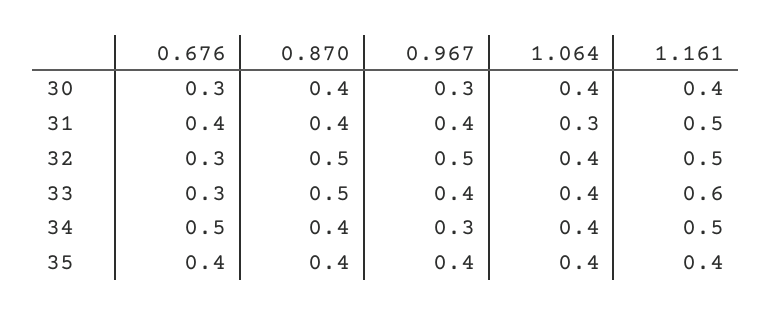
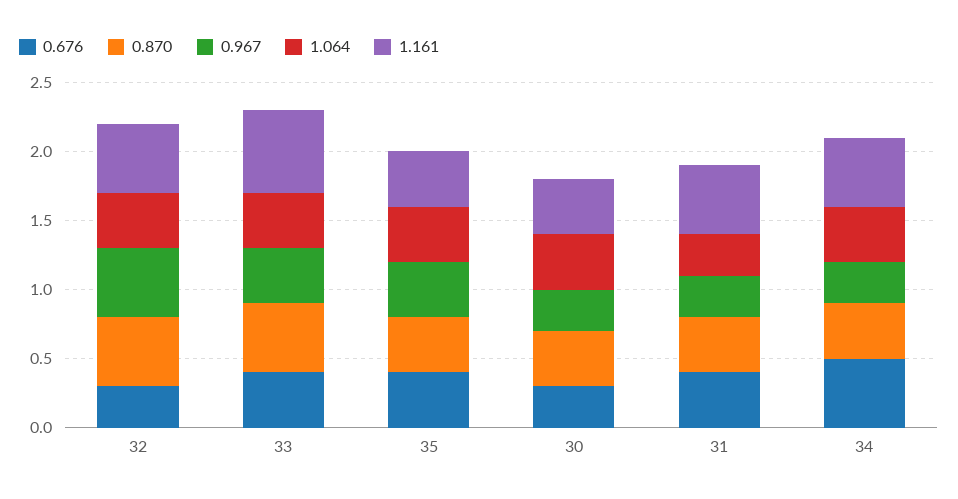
  {
    "0.676": {
      "30": 0.3,
      "31": 0.4,
      "32": 0.3,
-     "33": 0.3,
+     "33": 0.4,
      "34": 0.5,
      "35": 0.4
    },
    "0.870": {
      "30": 0.4,
      "31": 0.4,
      "32": 0.5,
      "33": 0.5,
      "34": 0.4,
      "35": 0.4
    },
    "0.967": {
      "30": 0.3,
-     "31": 0.4,
+     "31": 0.3,
      "32": 0.5,
      "33": 0.4,
      "34": 0.3,
      "35": 0.4
    },
    "1.064": {
      "30": 0.4,
      "31": 0.3,
      "32": 0.4,
      "33": 0.4,
      "34": 0.4,
      "35": 0.4
    },
    "1.161": {
      "30": 0.4,
      "31": 0.5,
      "32": 0.5,
      "33": 0.6,
      "34": 0.5,
      "35": 0.4
    }
  }

